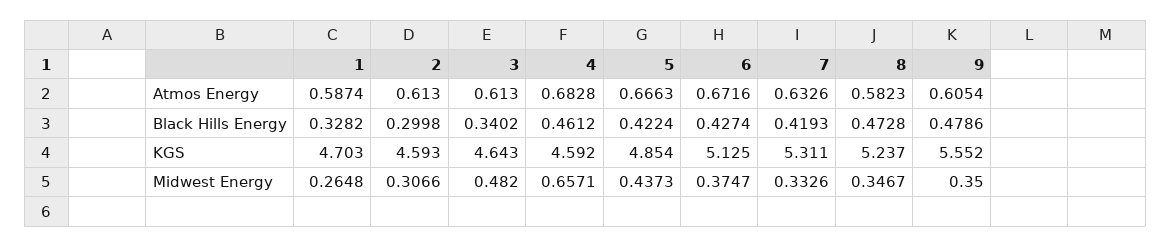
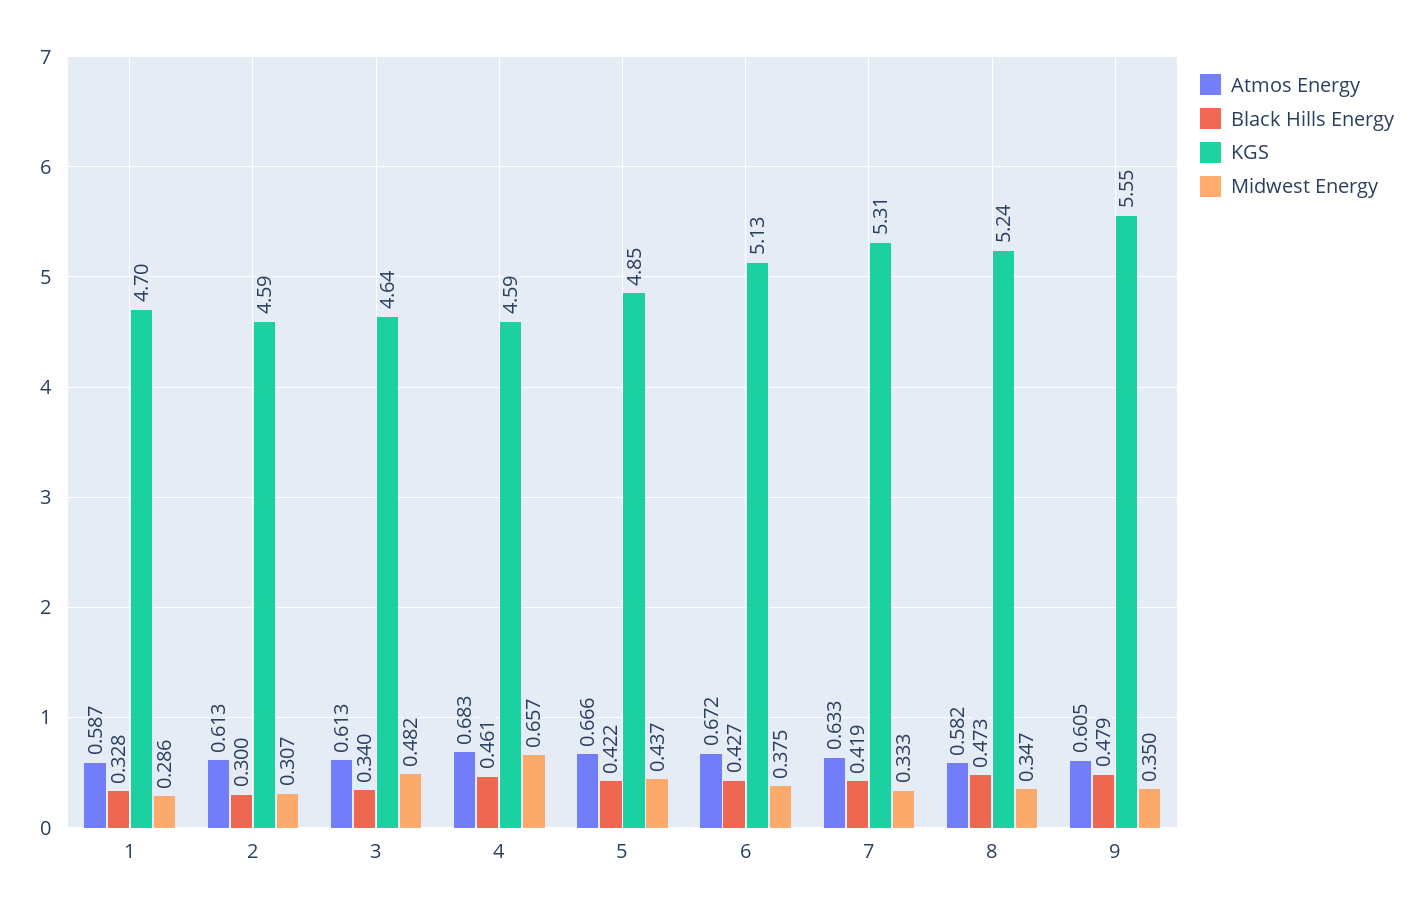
  {
    "Atmos Energy": {
      "1": 0.5874,
      "2": 0.613,
      "3": 0.613,
      "4": 0.6828,
      "5": 0.6663,
      "6": 0.6716,
      "7": 0.6326,
      "8": 0.5823,
      "9": 0.6054
    },
    "Black Hills Energy": {
      "1": 0.3282,
      "2": 0.2998,
      "3": 0.3402,
      "4": 0.4612,
      "5": 0.4224,
      "6": 0.4274,
      "7": 0.4193,
      "8": 0.4728,
      "9": 0.4786
    },
    "KGS": {
      "1": 4.703,
      "2": 4.593,
      "3": 4.643,
      "4": 4.592,
      "5": 4.854,
      "6": 5.125,
      "7": 5.311,
      "8": 5.237,
      "9": 5.552
    },
    "Midwest Energy": {
-     "1": 0.2648,
+     "1": 0.286,
      "2": 0.3066,
      "3": 0.482,
      "4": 0.6571,
      "5": 0.4373,
      "6": 0.3747,
      "7": 0.3326,
      "8": 0.3467,
      "9": 0.35
    }
  }

